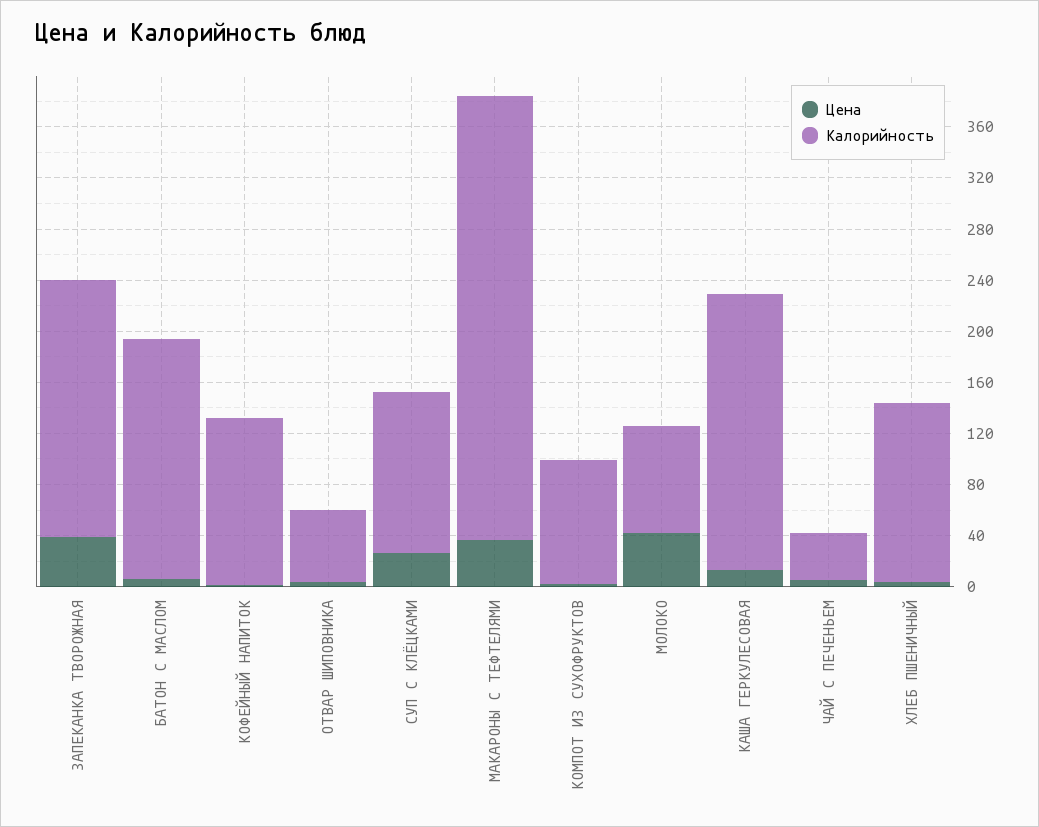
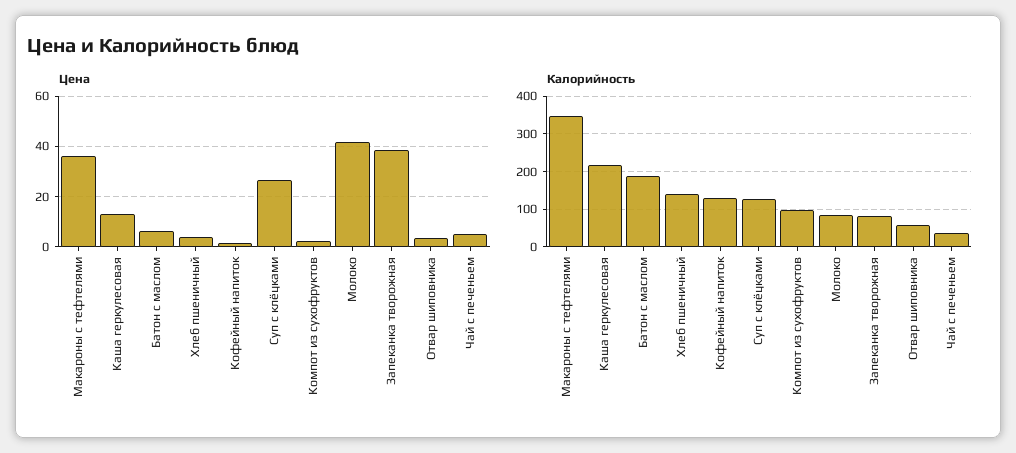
  {
    "Цена": {
      "ЗАПЕКАНКА ТВОРОЖНАЯ": 37.5,
      "БАТОН С МАСЛОМ": 7.5,
      "КОФЕЙНЫЙ НАПИТОК": 2.5,
      "ОТВАР ШИПОВНИКА": 2.5,
      "СУП С КЛЁЦКАМИ": 27.5,
      "МАКАРОНЫ С ТЕФТЕЛЯМИ": 35,
      "КОМПОТ ИЗ СУХОФРУКТОВ": 2.5,
      "МОЛОКО": 42.5,
      "КАША ГЕРКУЛЕСОВАЯ": 12.5,
      "ЧАЙ С ПЕЧЕНЬЕМ": 5,
      "ХЛЕБ ПШЕНИЧНЫЙ": 5
    },
    "Калорийность": {
-     "ЗАПЕКАНКА ТВОРОЖНАЯ": 200,
+     "ЗАПЕКАНКА ТВОРОЖНАЯ": 80,
      "БАТОН С МАСЛОМ": 190,
      "КОФЕЙНЫЙ НАПИТОК": 130,
      "ОТВАР ШИПОВНИКА": 60,
      "СУП С КЛЁЦКАМИ": 130,
      "МАКАРОНЫ С ТЕФТЕЛЯМИ": 350,
      "КОМПОТ ИЗ СУХОФРУКТОВ": 100,
      "МОЛОКО": 80,
      "КАША ГЕРКУЛЕСОВАЯ": 220,
      "ЧАЙ С ПЕЧЕНЬЕМ": 40,
      "ХЛЕБ ПШЕНИЧНЫЙ": 140
    }
  }

